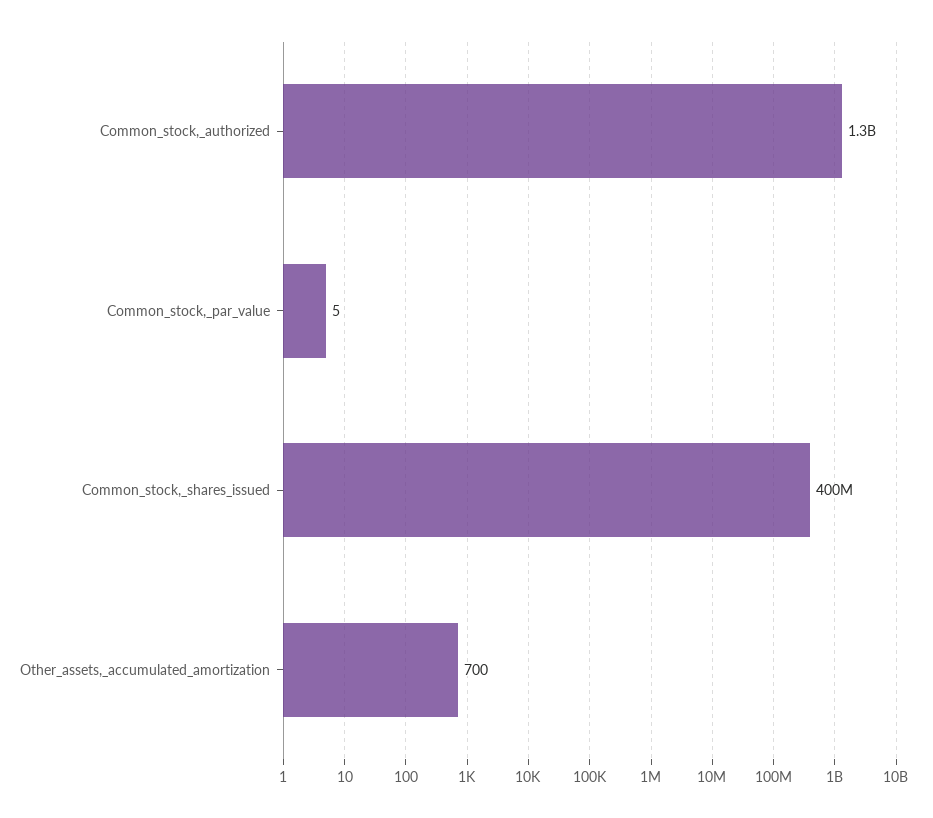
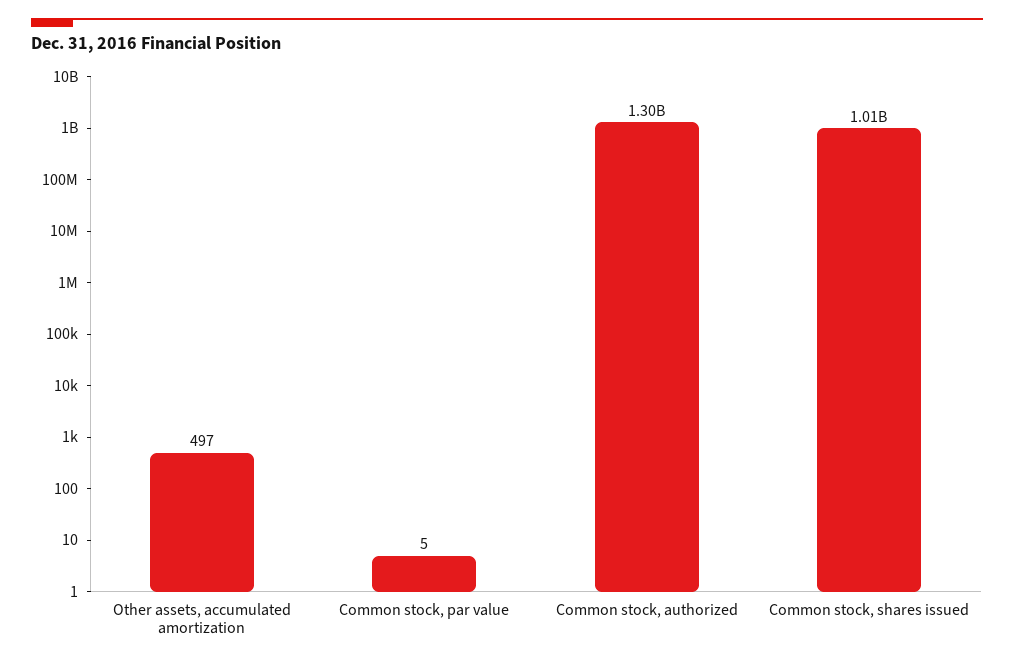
  {
    "Common_stock,_authorized": 1300000000,
    "Common_stock,_par_value": 5,
-   "Common_stock,_shares_issued": 400000000,
+   "Common_stock,_shares_issued": 1010000000,
-   "Other_assets,_accumulated_amortization": 700
+   "Other_assets,_accumulated_amortization": 497
  }

